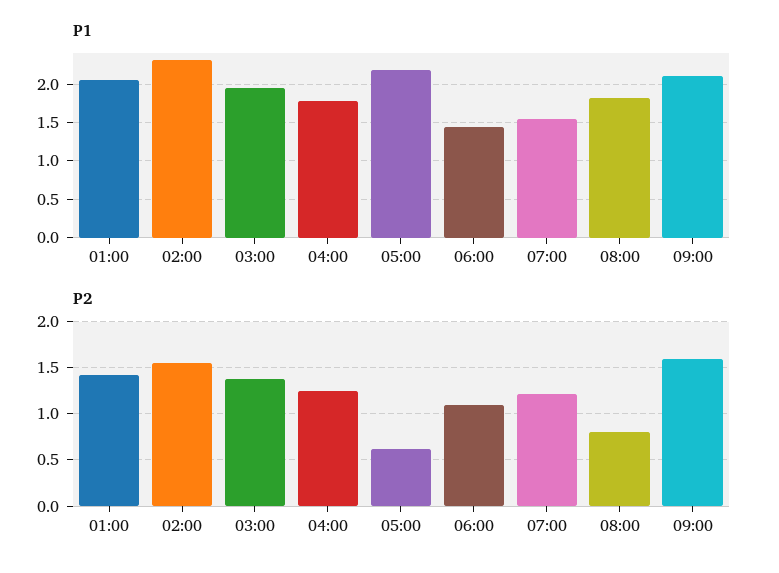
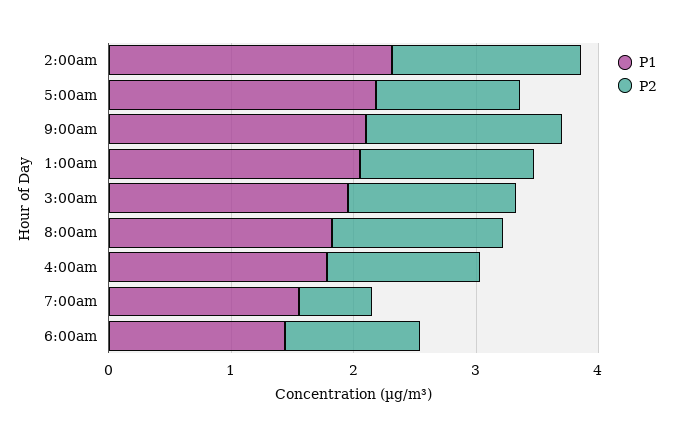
  {
    "P1": {
      "01:00": 2.1,
      "02:00": 2.3,
      "03:00": 2,
      "04:00": 1.8,
      "05:00": 2.2,
      "06:00": 1.4,
      "07:00": 1.6,
      "08:00": 1.8,
      "09:00": 2.1
    },
    "P2": {
      "01:00": 1.4,
      "02:00": 1.6,
      "03:00": 1.4,
      "04:00": 1.3,
-     "05:00": 0.6,
+     "05:00": 1.2,
      "06:00": 1.1,
-     "07:00": 1.2,
+     "07:00": 0.6,
-     "08:00": 0.8,
+     "08:00": 1.4,
      "09:00": 1.6
    }
  }

